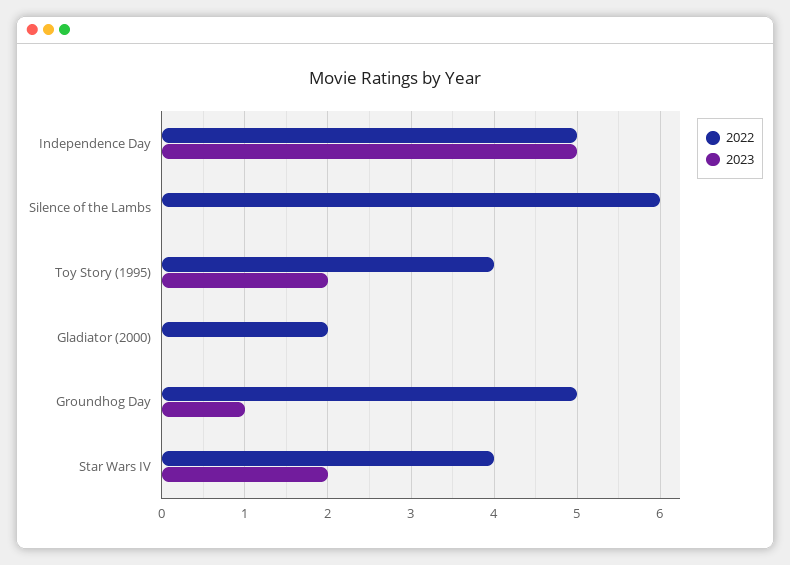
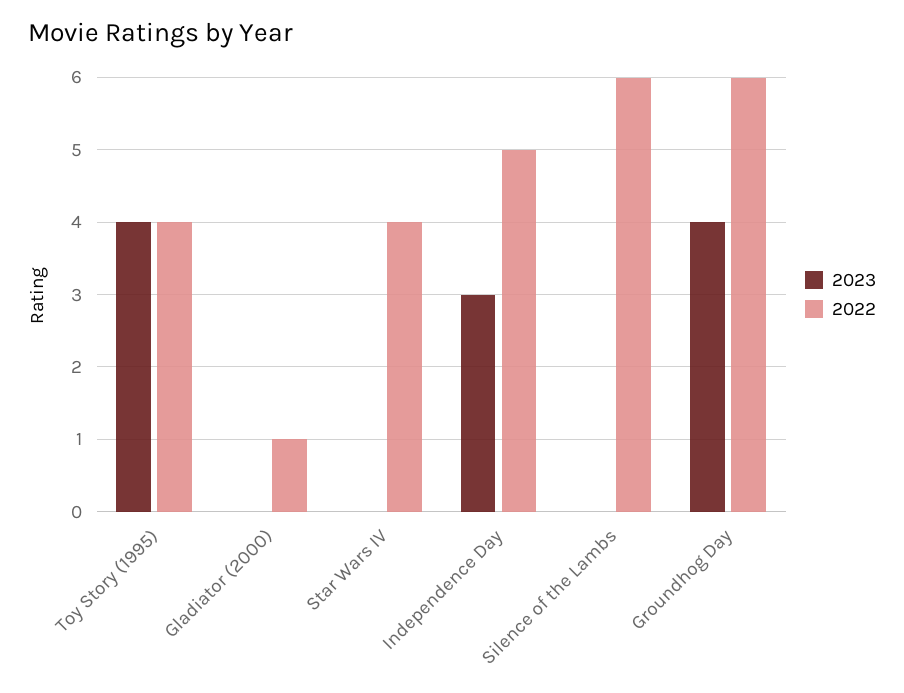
  {
    "2022": {
      "Independence Day": 5,
      "Silence of the Lambs": 6,
      "Toy Story (1995)": 4,
-     "Gladiator (2000)": 2,
+     "Gladiator (2000)": 1,
-     "Groundhog Day": 5,
+     "Groundhog Day": 6,
      "Star Wars IV": 4
    },
    "2023": {
-     "Independence Day": 5,
+     "Independence Day": 3,
      "Silence of the Lambs": 0,
-     "Toy Story (1995)": 2,
+     "Toy Story (1995)": 4,
      "Gladiator (2000)": 0,
-     "Groundhog Day": 1,
+     "Groundhog Day": 4,
-     "Star Wars IV": 2
+     "Star Wars IV": 0
    }
  }

